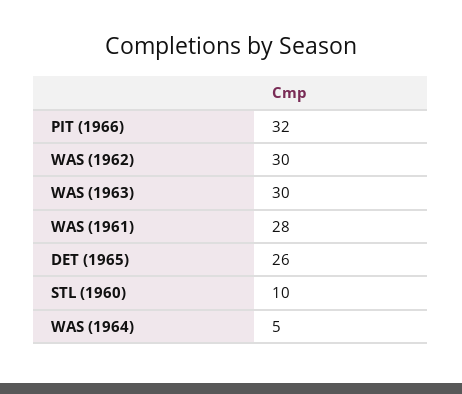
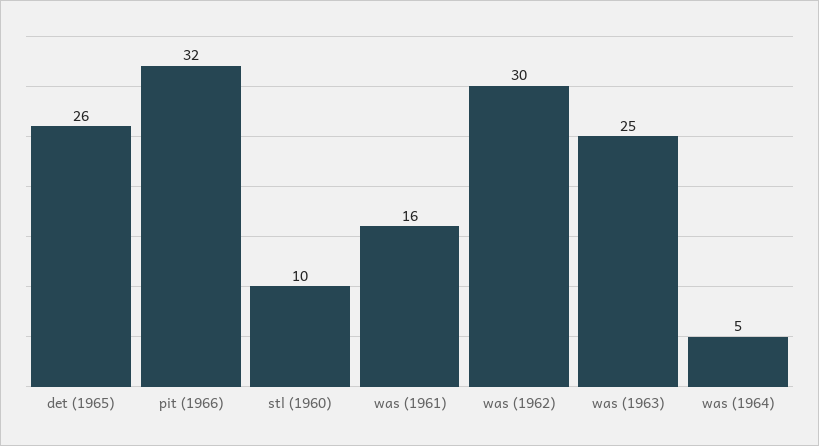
  {
    "PIT (1966)": 32,
    "WAS (1962)": 30,
-   "WAS (1963)": 30,
+   "WAS (1963)": 25,
-   "WAS (1961)": 28,
+   "WAS (1961)": 16,
    "DET (1965)": 26,
    "STL (1960)": 10,
    "WAS (1964)": 5
  }

